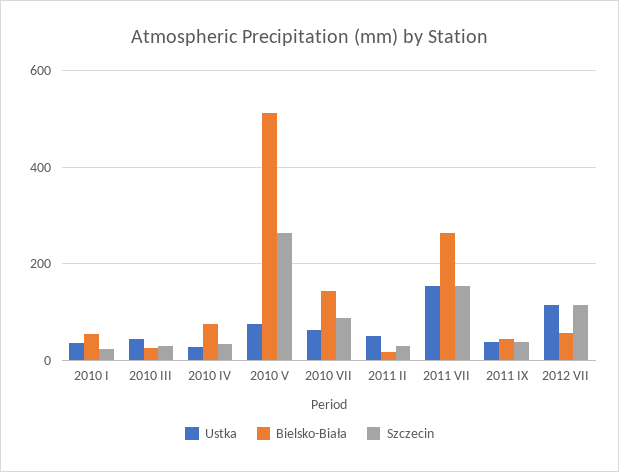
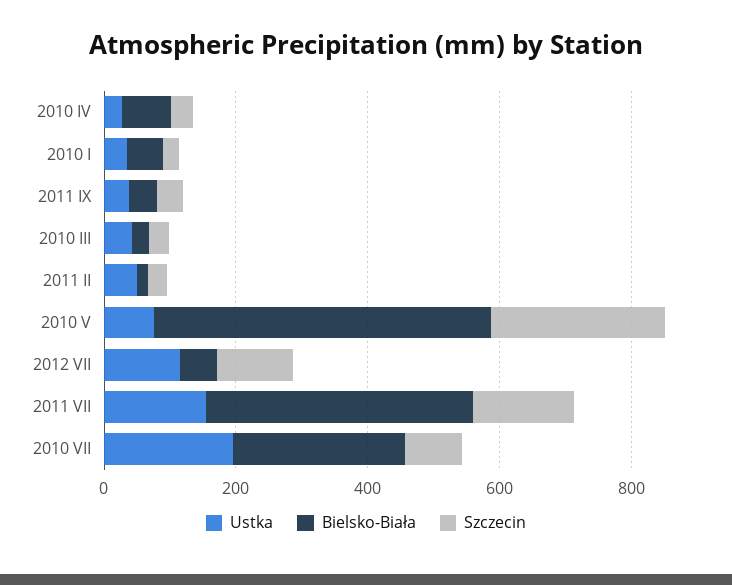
  {
    "Ustka": {
      "2010 I": 40,
      "2010 III": 40,
      "2010 IV": 20,
      "2010 V": 80,
-     "2010 VII": 60,
+     "2010 VII": 200,
      "2011 II": 60,
      "2011 VII": 160,
      "2011 IX": 40,
      "2012 VII": 120
    },
    "Bielsko-Biała": {
      "2010 I": 60,
      "2010 III": 20,
      "2010 IV": 80,
      "2010 V": 520,
-     "2010 VII": 140,
+     "2010 VII": 250,
      "2011 II": 20,
-     "2011 VII": 260,
+     "2011 VII": 400,
      "2011 IX": 40,
      "2012 VII": 60
    },
    "Szczecin": {
      "2010 I": 20,
      "2010 III": 40,
      "2010 IV": 40,
      "2010 V": 260,
      "2010 VII": 80,
      "2011 II": 20,
      "2011 VII": 160,
      "2011 IX": 40,
      "2012 VII": 120
    }
  }

